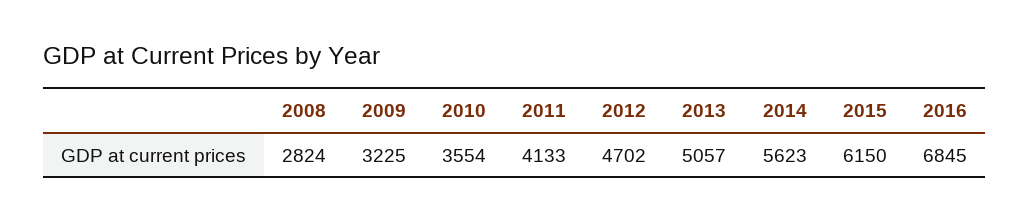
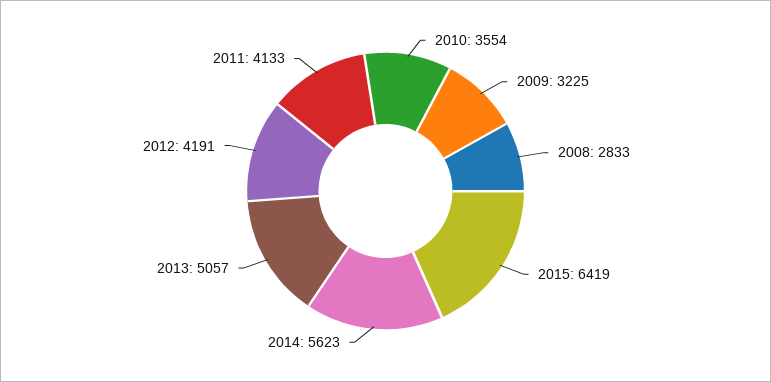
  {
-   "2008": 2824,
+   "2008": 2833,
    "2009": 3225,
    "2010": 3554,
    "2011": 4133,
-   "2012": 4702,
+   "2012": 4191,
    "2013": 5057,
    "2014": 5623,
-   "2015": 6150,
+   "2015": 6419
-   "2016": 6845
  }

